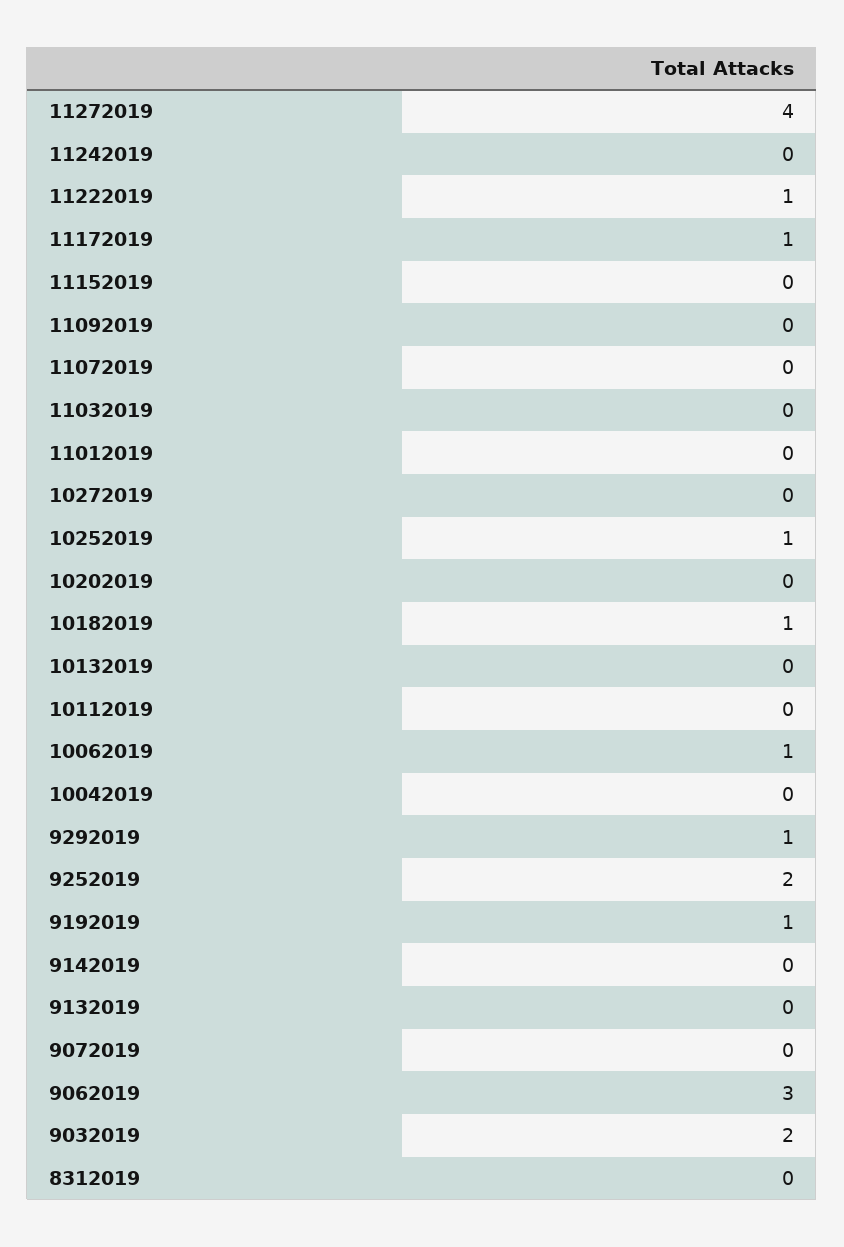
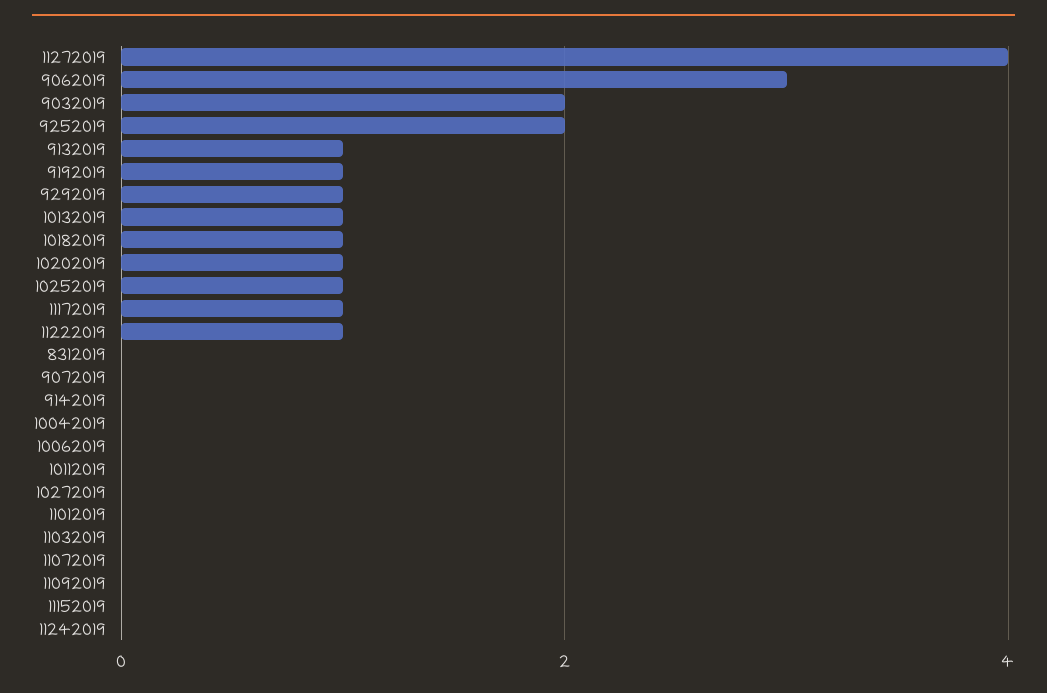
  {
    "11272019": 4,
    "11242019": 0,
    "11222019": 1,
    "11172019": 1,
    "11152019": 0,
    "11092019": 0,
    "11072019": 0,
    "11032019": 0,
    "11012019": 0,
    "10272019": 0,
    "10252019": 1,
-   "10202019": 0,
+   "10202019": 1,
    "10182019": 1,
-   "10132019": 0,
+   "10132019": 1,
    "10112019": 0,
-   "10062019": 1,
+   "10062019": 0,
    "10042019": 0,
    "9292019": 1,
    "9252019": 2,
    "9192019": 1,
    "9142019": 0,
-   "9132019": 0,
+   "9132019": 1,
    "9072019": 0,
    "9062019": 3,
    "9032019": 2,
    "8312019": 0
  }

